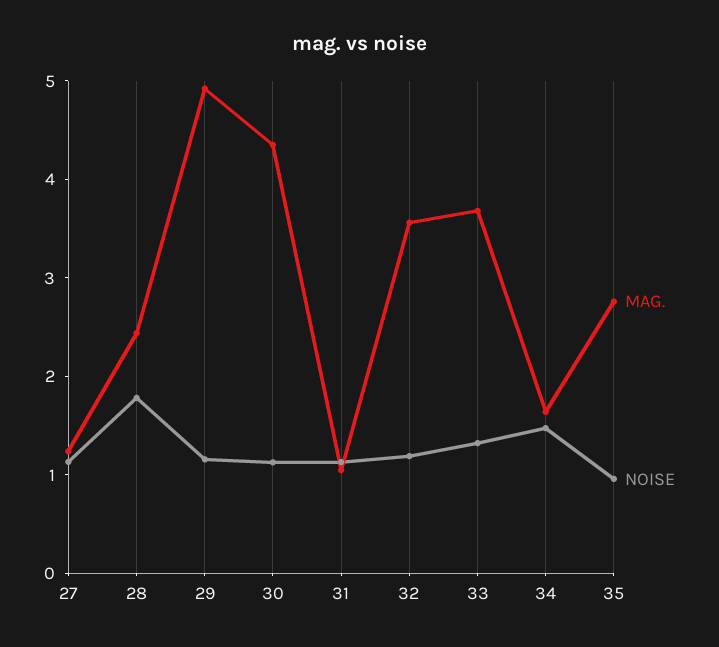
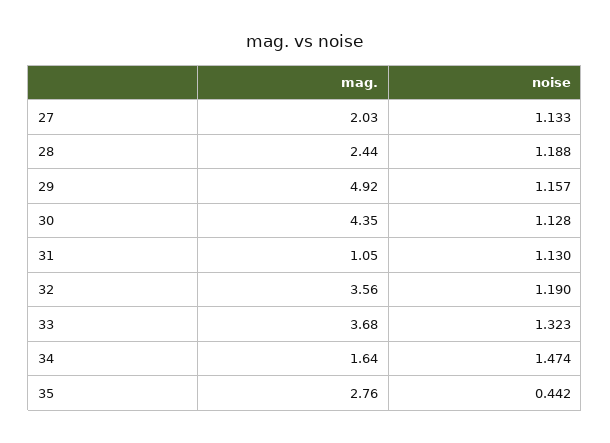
  {
    "MAG.": {
-     "27": 1.2,
+     "27": 2.03,
      "28": 2.44,
      "29": 4.92,
      "30": 4.35,
      "31": 1.05,
      "32": 3.56,
      "33": 3.68,
      "34": 1.64,
      "35": 2.76
    },
    "NOISE": {
      "27": 1.133,
-     "28": 1.8,
+     "28": 1.188,
      "29": 1.157,
      "30": 1.128,
      "31": 1.13,
      "32": 1.19,
      "33": 1.323,
      "34": 1.474,
-     "35": 1
+     "35": 0.442
    }
  }

